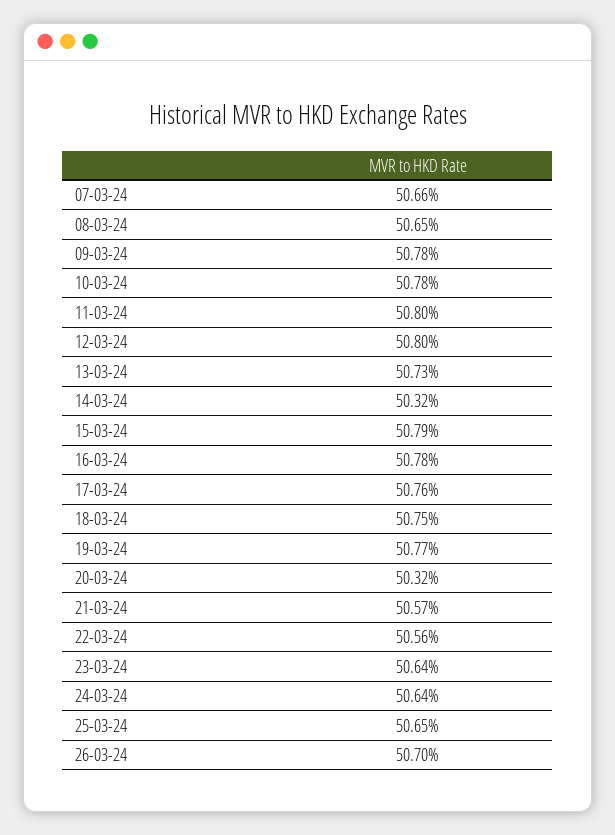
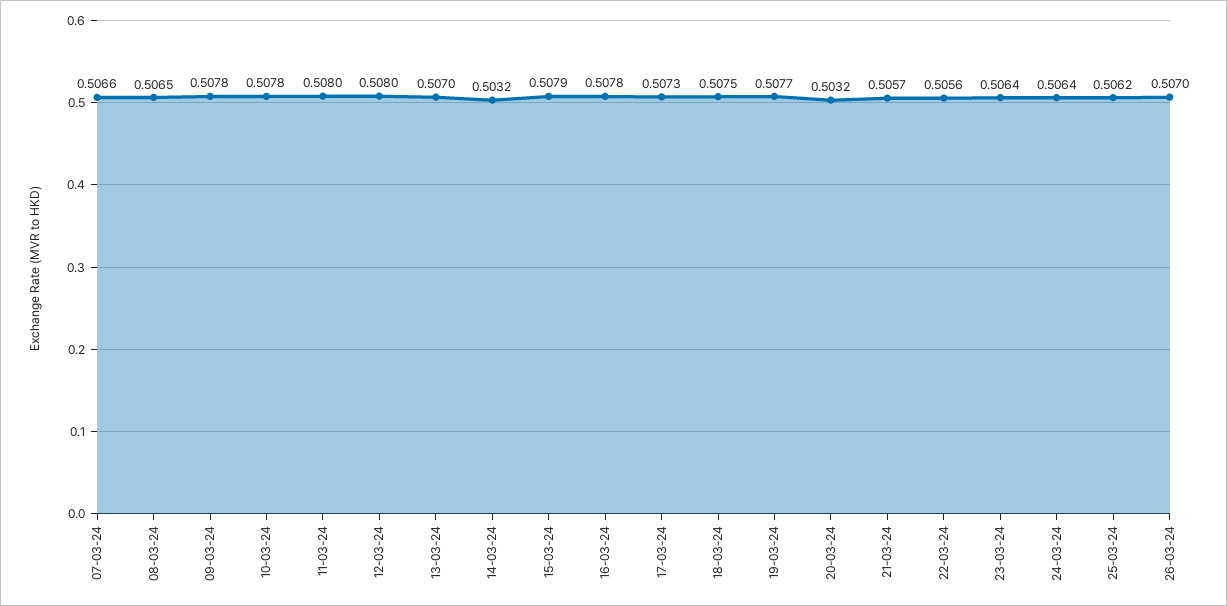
  {
    "07-03-24": 0.5066,
    "08-03-24": 0.5065,
    "09-03-24": 0.5078,
    "10-03-24": 0.5078,
    "11-03-24": 0.508,
    "12-03-24": 0.508,
-   "13-03-24": 0.5073,
+   "13-03-24": 0.507,
    "14-03-24": 0.5032,
    "15-03-24": 0.5079,
    "16-03-24": 0.5078,
-   "17-03-24": 0.5076,
+   "17-03-24": 0.5073,
    "18-03-24": 0.5075,
    "19-03-24": 0.5077,
    "20-03-24": 0.5032,
    "21-03-24": 0.5057,
    "22-03-24": 0.5056,
    "23-03-24": 0.5064,
    "24-03-24": 0.5064,
-   "25-03-24": 0.5065,
+   "25-03-24": 0.5062,
    "26-03-24": 0.507
  }

